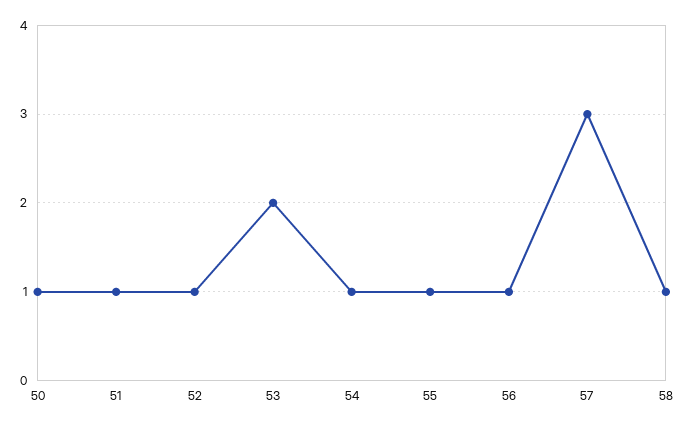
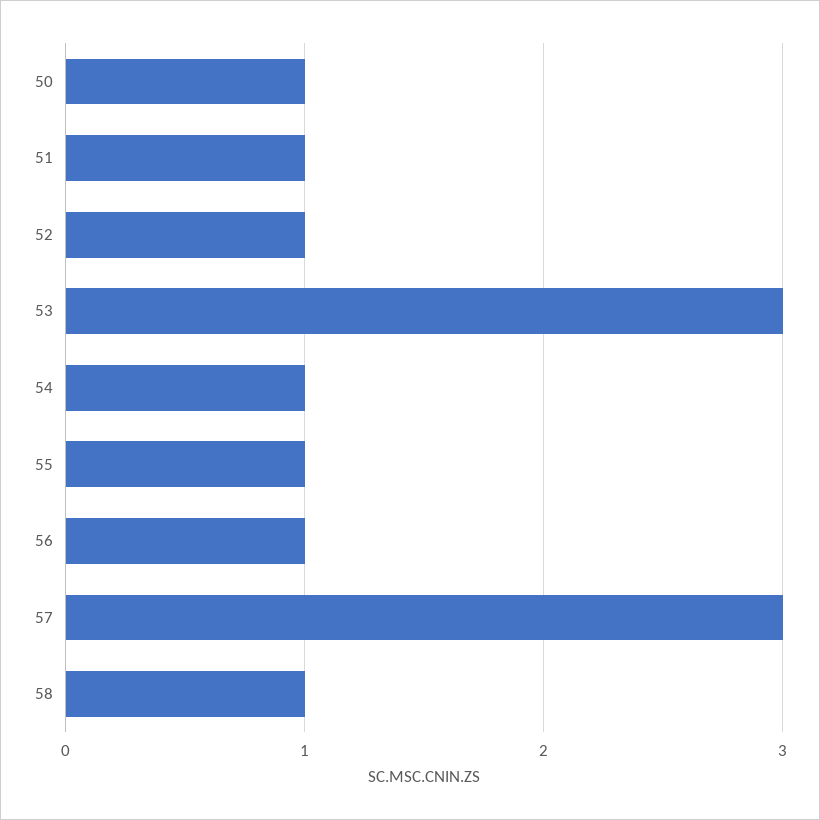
  {
    "50": 1,
    "51": 1,
    "52": 1,
-   "53": 2,
+   "53": 3,
    "54": 1,
    "55": 1,
    "56": 1,
    "57": 3,
    "58": 1
  }

